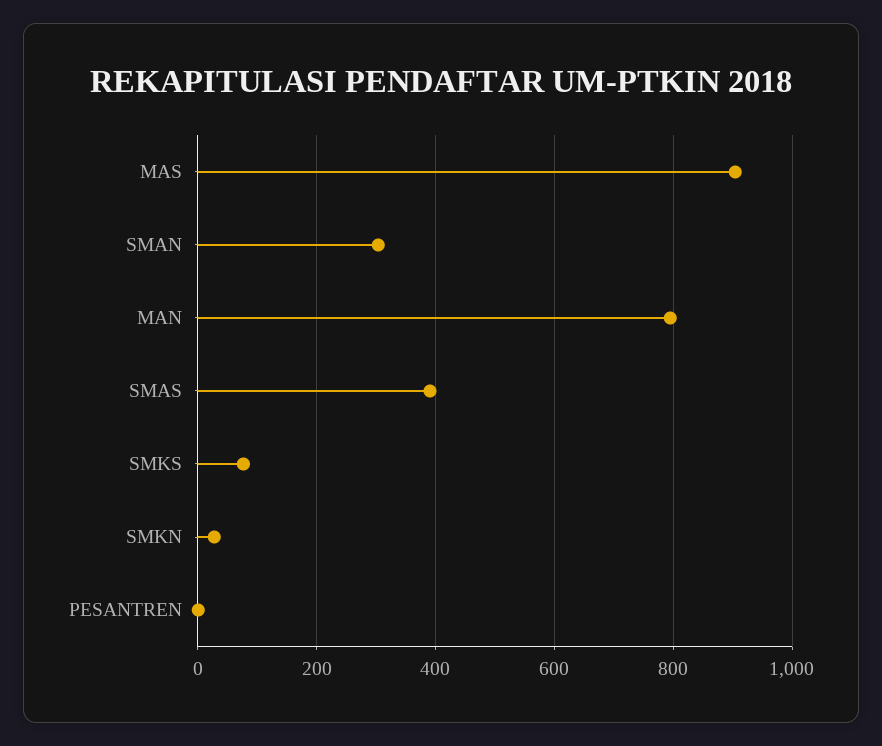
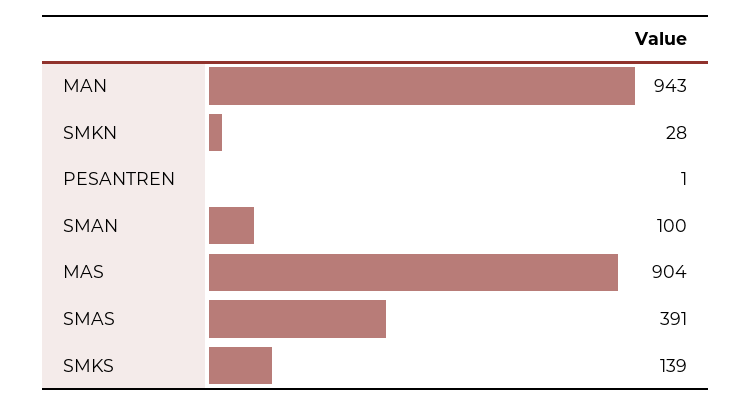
  {
    "MAS": 904,
-   "SMAN": 300,
+   "SMAN": 100,
-   "MAN": 800,
+   "MAN": 943,
    "SMAS": 391,
-   "SMKS": 80,
+   "SMKS": 139,
    "SMKN": 28,
    "PESANTREN": 1
  }

